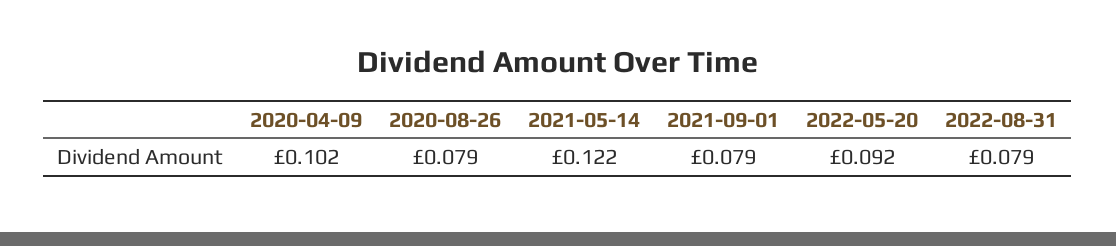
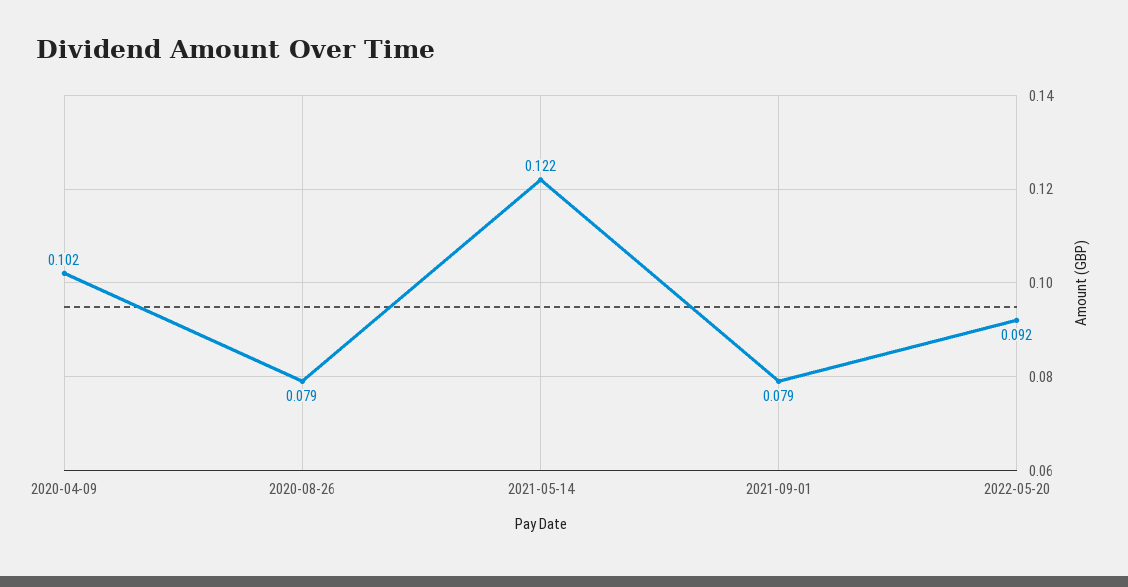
  {
    "2020-04-09": 0.102,
    "2020-08-26": 0.079,
    "2021-05-14": 0.122,
    "2021-09-01": 0.079,
-   "2022-05-20": 0.092,
+   "2022-05-20": 0.092
-   "2022-08-31": 0.079
  }

